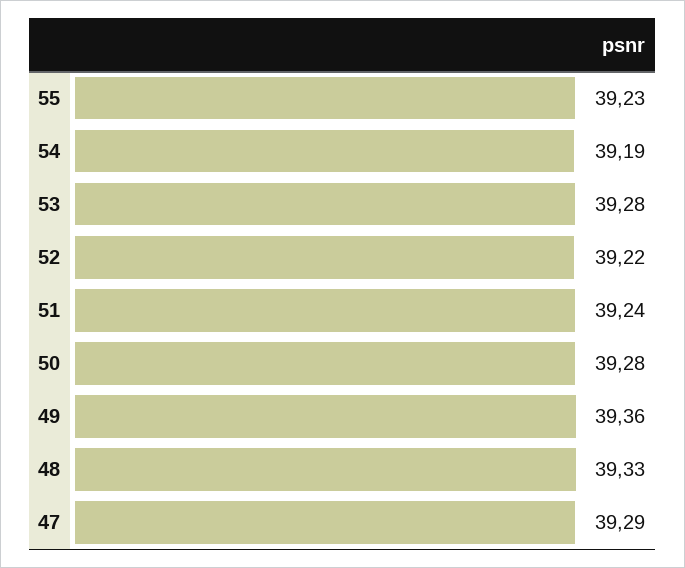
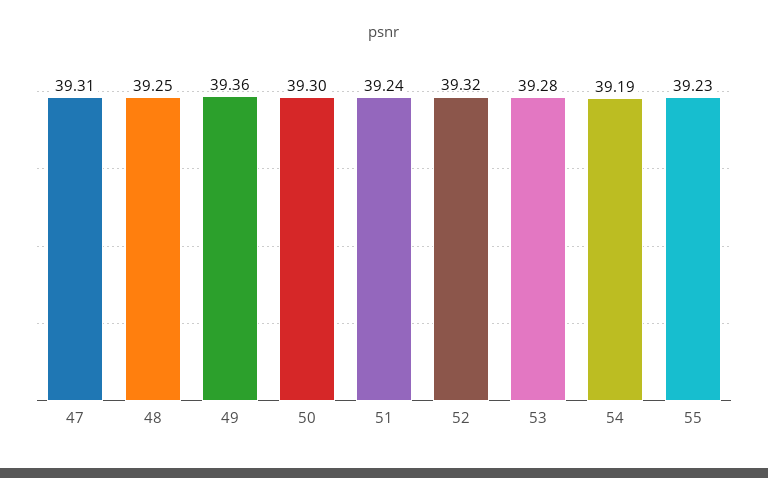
  {
    "55": 39.23,
    "54": 39.19,
    "53": 39.28,
-   "52": 39.22,
+   "52": 39.32,
    "51": 39.24,
-   "50": 39.28,
+   "50": 39.3,
    "49": 39.36,
-   "48": 39.33,
+   "48": 39.25,
-   "47": 39.29
+   "47": 39.31
  }

